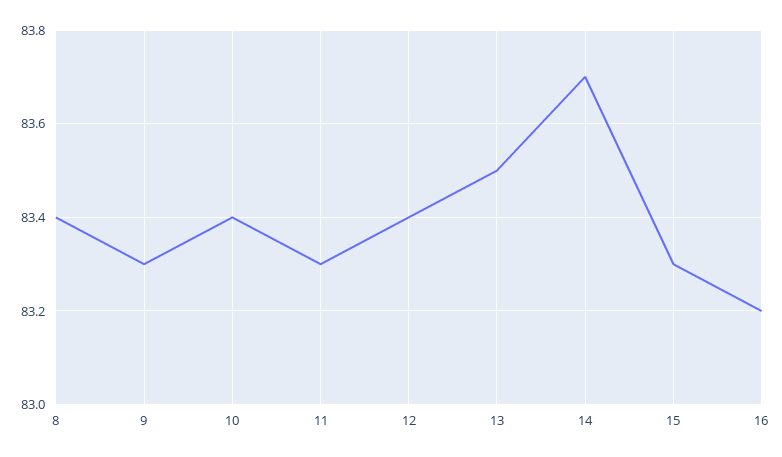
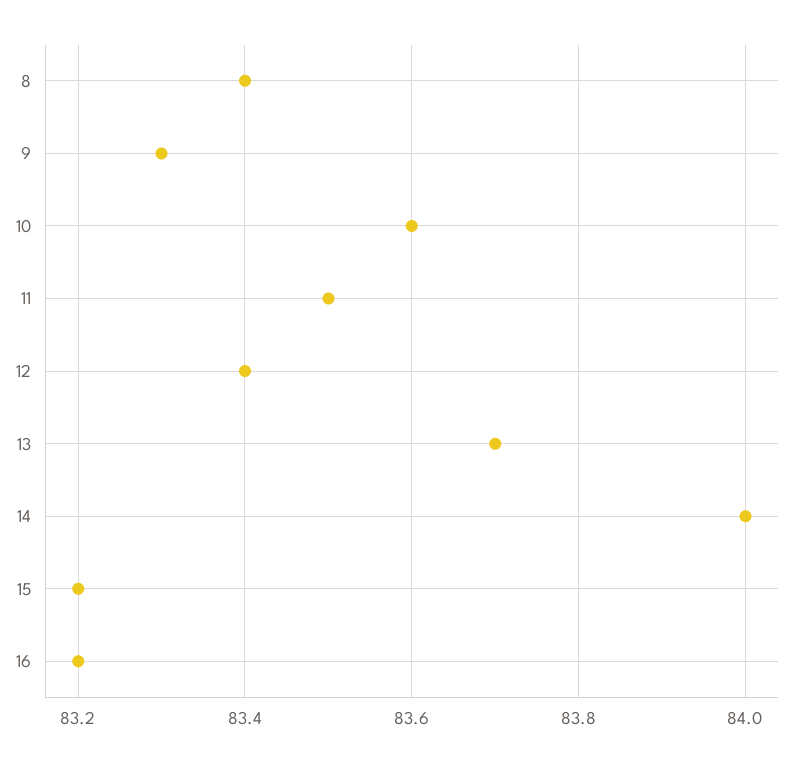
  {
    "8": 83.4,
    "9": 83.3,
-   "10": 83.4,
+   "10": 83.6,
-   "11": 83.3,
+   "11": 83.5,
    "12": 83.4,
-   "13": 83.5,
+   "13": 83.7,
-   "14": 83.7,
+   "14": 84,
-   "15": 83.3,
+   "15": 83.2,
    "16": 83.2
  }

